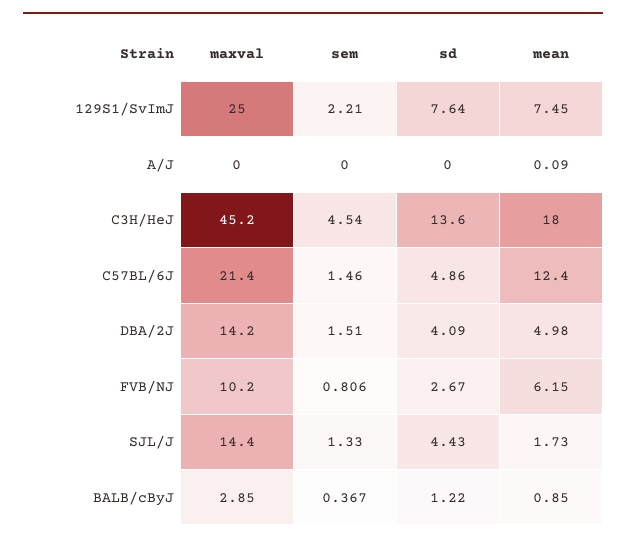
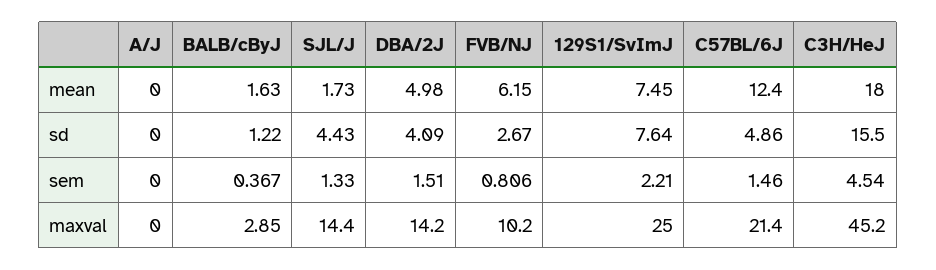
  {
    "maxval": {
      "129S1/SvImJ": 25,
      "A/J": 0,
      "C3H/HeJ": 45.2,
      "C57BL/6J": 21.4,
      "DBA/2J": 14.2,
      "FVB/NJ": 10.2,
      "SJL/J": 14.4,
      "BALB/cByJ": 2.85
    },
    "sem": {
      "129S1/SvImJ": 2.21,
      "A/J": 0,
      "C3H/HeJ": 4.54,
      "C57BL/6J": 1.46,
      "DBA/2J": 1.51,
      "FVB/NJ": 0.806,
      "SJL/J": 1.33,
      "BALB/cByJ": 0.367
    },
    "sd": {
      "129S1/SvImJ": 7.64,
      "A/J": 0,
-     "C3H/HeJ": 13.6,
+     "C3H/HeJ": 15.5,
      "C57BL/6J": 4.86,
      "DBA/2J": 4.09,
      "FVB/NJ": 2.67,
      "SJL/J": 4.43,
      "BALB/cByJ": 1.22
    },
    "mean": {
      "129S1/SvImJ": 7.45,
-     "A/J": 0.09,
+     "A/J": 0,
      "C3H/HeJ": 18,
      "C57BL/6J": 12.4,
      "DBA/2J": 4.98,
      "FVB/NJ": 6.15,
      "SJL/J": 1.73,
-     "BALB/cByJ": 0.85
+     "BALB/cByJ": 1.63
    }
  }

